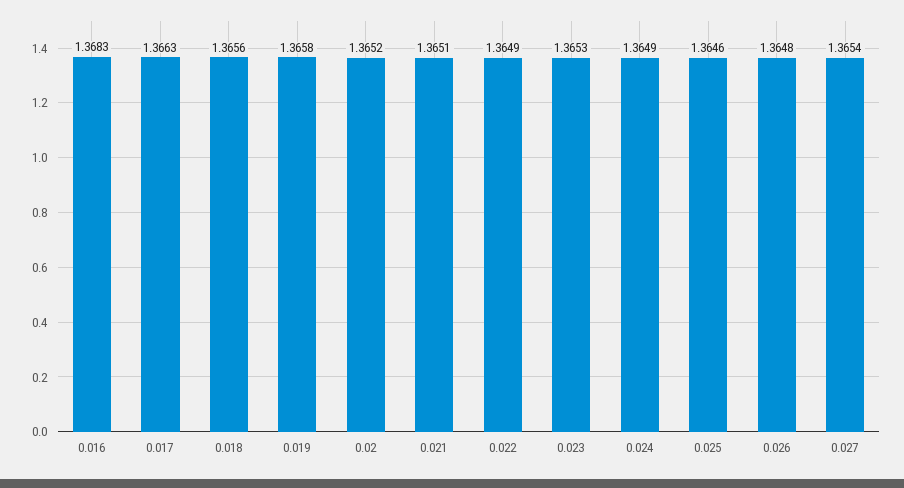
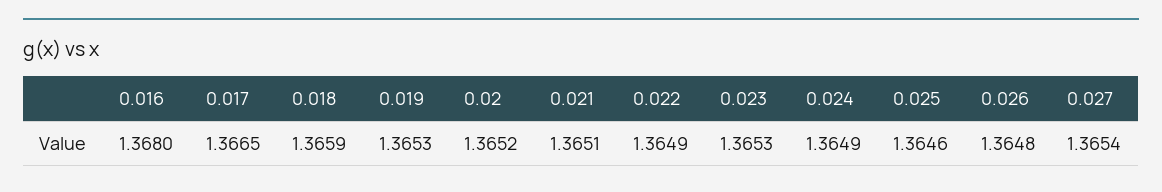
  {
-   "0.016": 1.3683,
+   "0.016": 1.368,
-   "0.017": 1.3663,
+   "0.017": 1.3665,
-   "0.018": 1.3656,
+   "0.018": 1.3659,
-   "0.019": 1.3658,
+   "0.019": 1.3653,
    "0.02": 1.3652,
    "0.021": 1.3651,
    "0.022": 1.3649,
    "0.023": 1.3653,
    "0.024": 1.3649,
    "0.025": 1.3646,
    "0.026": 1.3648,
    "0.027": 1.3654
  }

